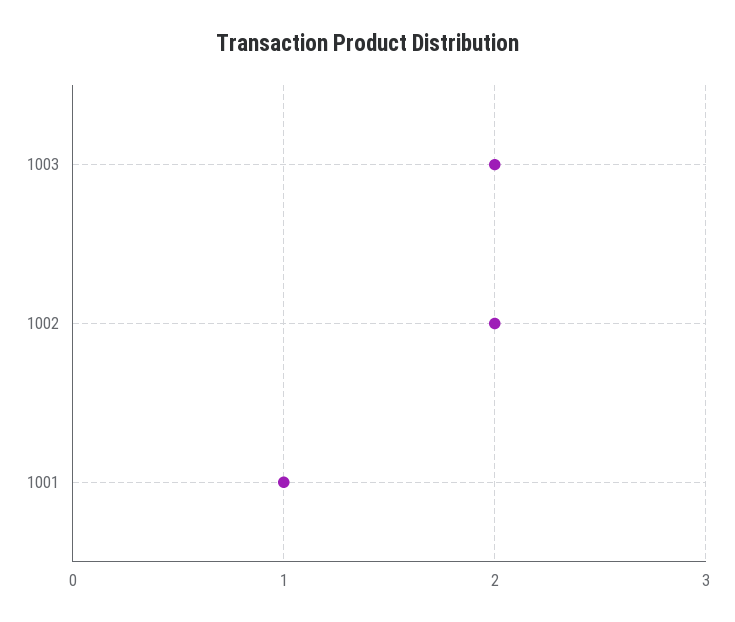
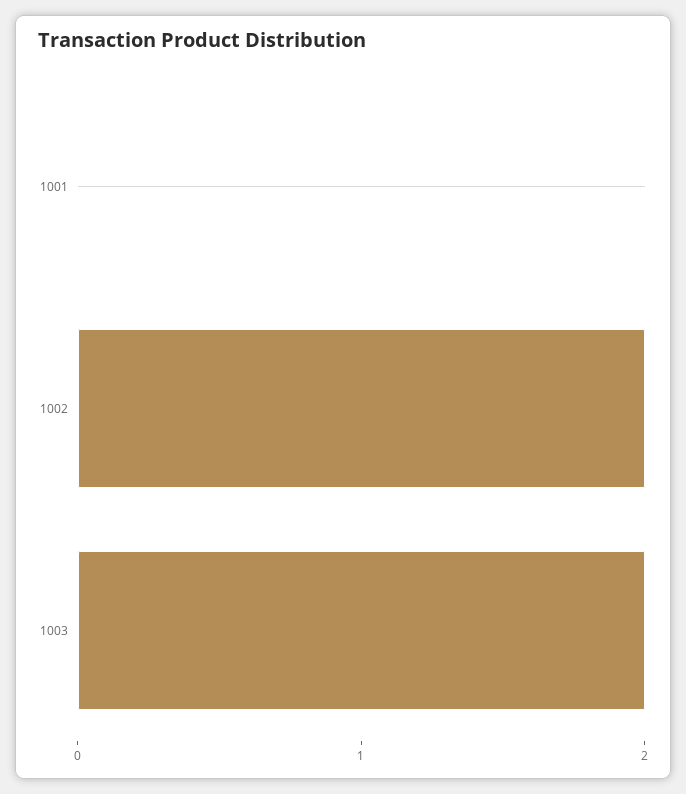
  {
    "1003": 2,
    "1002": 2,
-   "1001": 1
+   "1001": 0
  }

